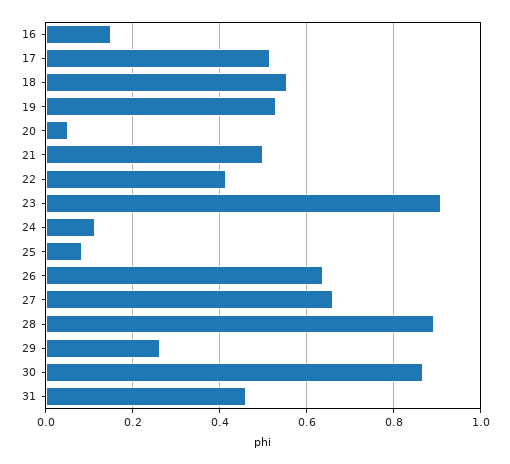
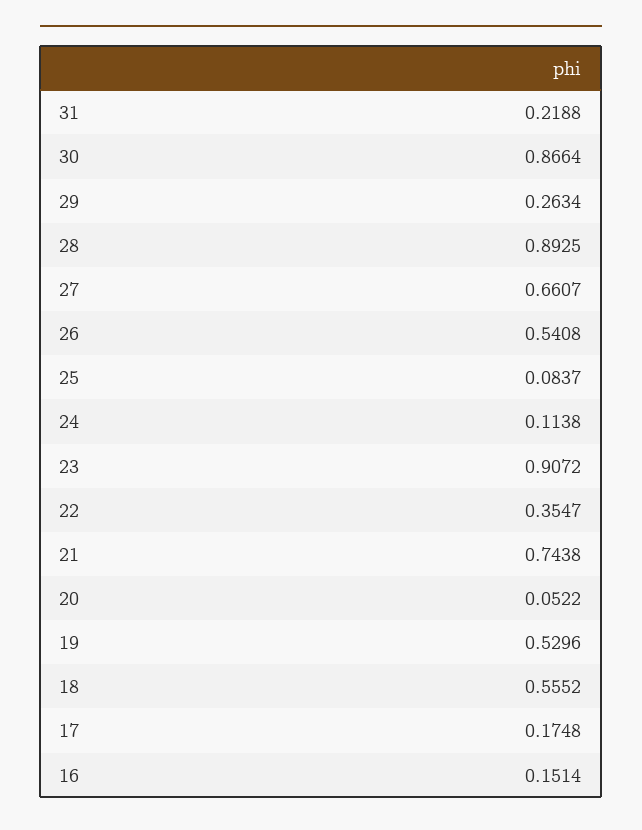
  {
    "16": 0.1514,
-   "17": 0.52,
+   "17": 0.1748,
    "18": 0.5552,
    "19": 0.5296,
    "20": 0.0522,
-   "21": 0.5,
+   "21": 0.7438,
-   "22": 0.42,
+   "22": 0.3547,
    "23": 0.9072,
    "24": 0.1138,
    "25": 0.0837,
-   "26": 0.64,
+   "26": 0.5408,
    "27": 0.6607,
    "28": 0.8925,
    "29": 0.2634,
    "30": 0.8664,
-   "31": 0.46
+   "31": 0.2188
  }

